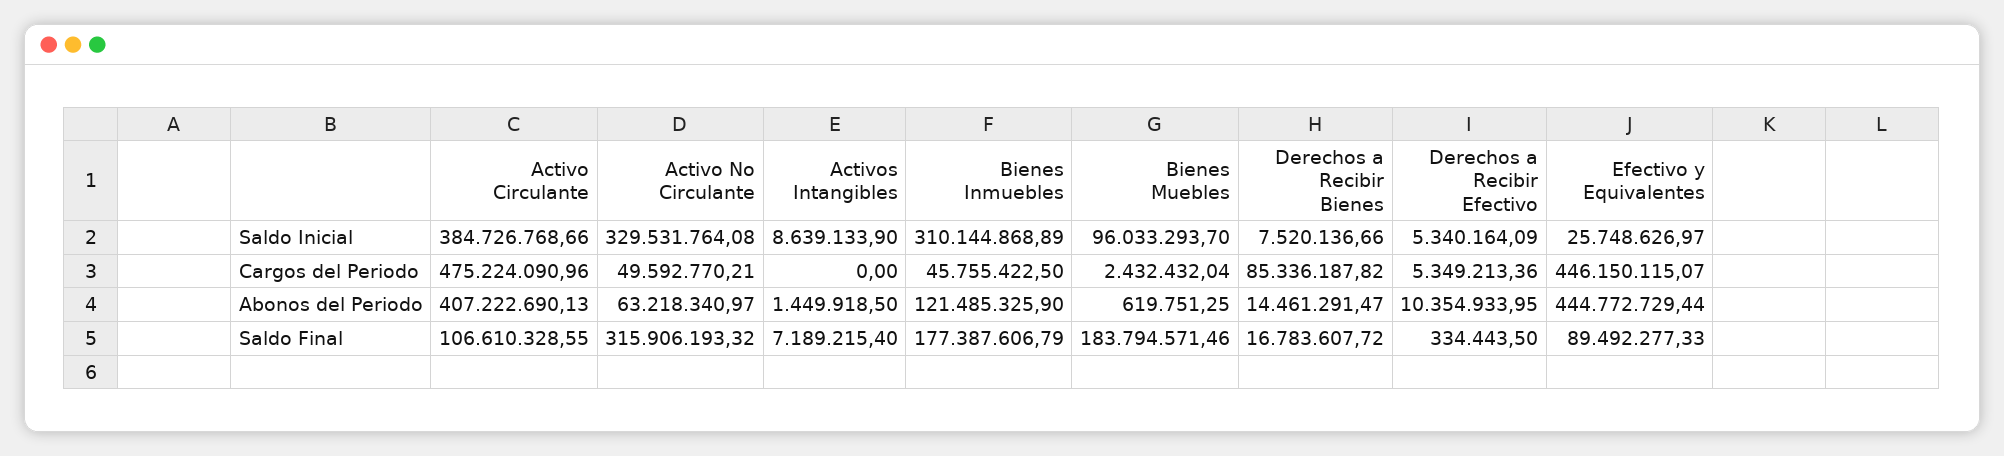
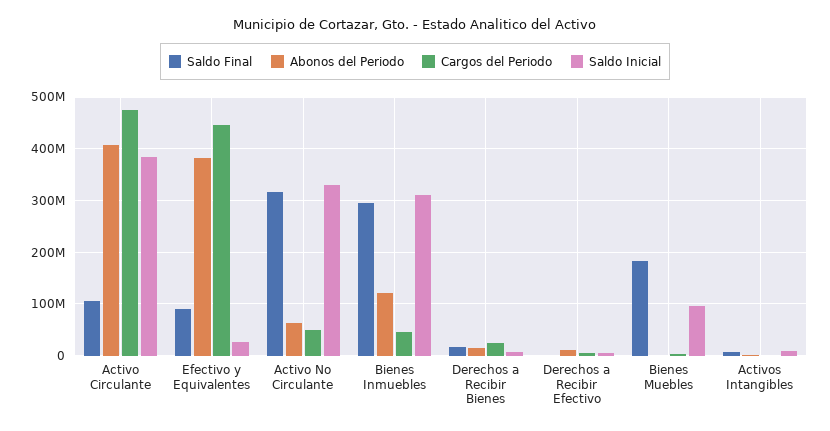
  {
    "Saldo Inicial": {
      "Activo Circulante": 384726768.66,
      "Activo No Circulante": 329531764.08,
      "Activos Intangibles": 8639133.9,
      "Bienes Inmuebles": 310144868.89,
      "Bienes Muebles": 96033293.7,
      "Derechos a Recibir Bienes": 7520136.66,
      "Derechos a Recibir Efectivo": 5340164.09,
      "Efectivo y Equivalentes": 25748626.97
    },
    "Cargos del Periodo": {
      "Activo Circulante": 475224090.96,
      "Activo No Circulante": 49592770.21,
      "Activos Intangibles": 0,
      "Bienes Inmuebles": 45755422.5,
      "Bienes Muebles": 2432432.04,
-     "Derechos a Recibir Bienes": 85336187.82,
+     "Derechos a Recibir Bienes": 20000000,
      "Derechos a Recibir Efectivo": 5349213.36,
      "Efectivo y Equivalentes": 446150115.07
    },
    "Abonos del Periodo": {
      "Activo Circulante": 407222690.13,
      "Activo No Circulante": 63218340.97,
      "Activos Intangibles": 1449918.5,
      "Bienes Inmuebles": 121485325.9,
      "Bienes Muebles": 619751.25,
      "Derechos a Recibir Bienes": 14461291.47,
      "Derechos a Recibir Efectivo": 10354933.95,
-     "Efectivo y Equivalentes": 444772729.44
+     "Efectivo y Equivalentes": 380000000
    },
    "Saldo Final": {
      "Activo Circulante": 106610328.55,
      "Activo No Circulante": 315906193.32,
      "Activos Intangibles": 7189215.4,
-     "Bienes Inmuebles": 177387606.79,
+     "Bienes Inmuebles": 300000000,
      "Bienes Muebles": 183794571.46,
      "Derechos a Recibir Bienes": 16783607.72,
      "Derechos a Recibir Efectivo": 334443.5,
      "Efectivo y Equivalentes": 89492277.33
    }
  }

